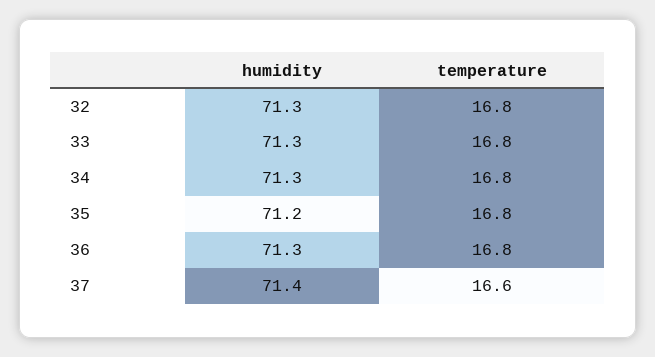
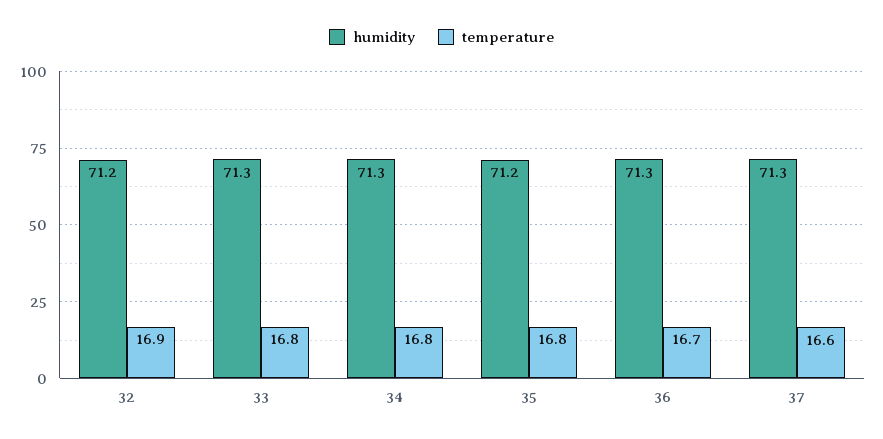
  {
    "humidity": {
-     "32": 71.3,
+     "32": 71.2,
      "33": 71.3,
      "34": 71.3,
      "35": 71.2,
      "36": 71.3,
-     "37": 71.4
+     "37": 71.3
    },
    "temperature": {
-     "32": 16.8,
+     "32": 16.9,
      "33": 16.8,
      "34": 16.8,
      "35": 16.8,
-     "36": 16.8,
+     "36": 16.7,
      "37": 16.6
    }
  }

